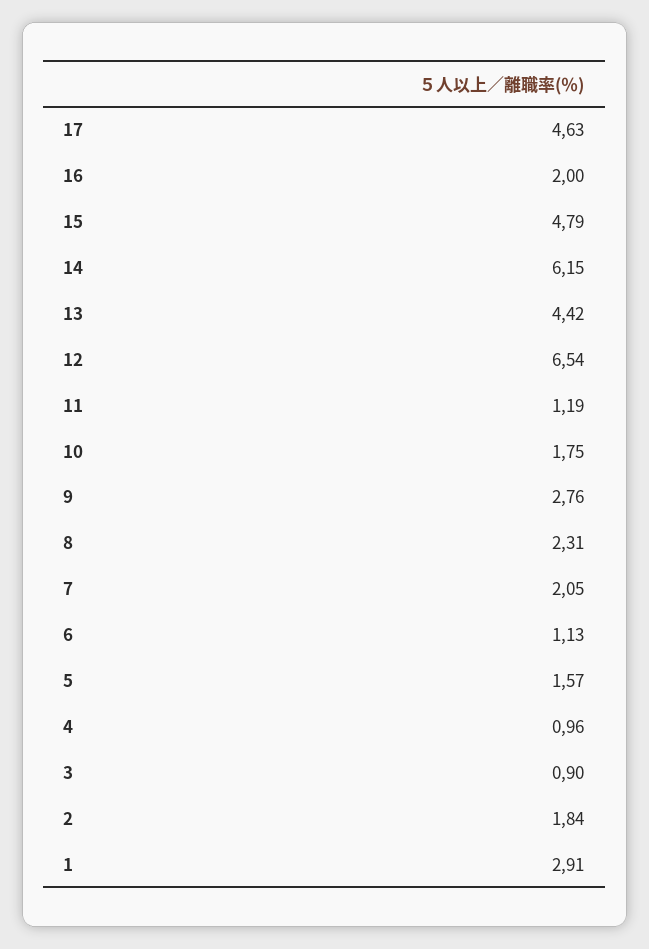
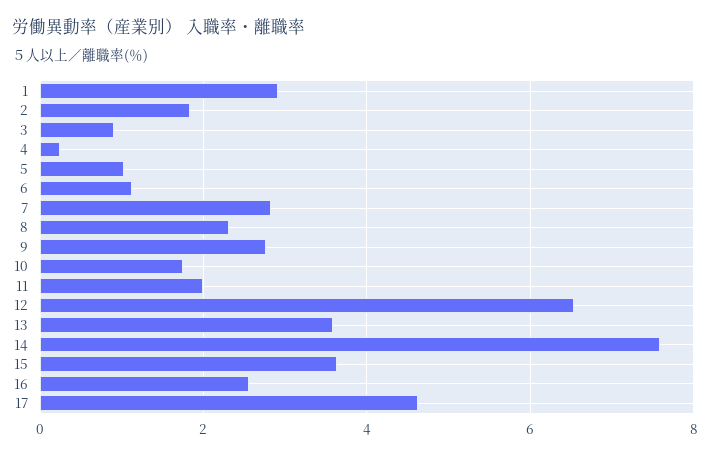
  {
    "17": 4.63,
-   "16": 2,
+   "16": 2.6,
-   "15": 4.79,
+   "15": 3.6,
-   "14": 6.15,
+   "14": 7.6,
-   "13": 4.42,
+   "13": 3.6,
    "12": 6.54,
-   "11": 1.19,
+   "11": 2,
    "10": 1.75,
    "9": 2.76,
    "8": 2.31,
-   "7": 2.05,
+   "7": 2.8,
    "6": 1.13,
-   "5": 1.57,
+   "5": 1,
-   "4": 0.96,
+   "4": 0.2,
    "3": 0.9,
    "2": 1.84,
    "1": 2.91
  }

